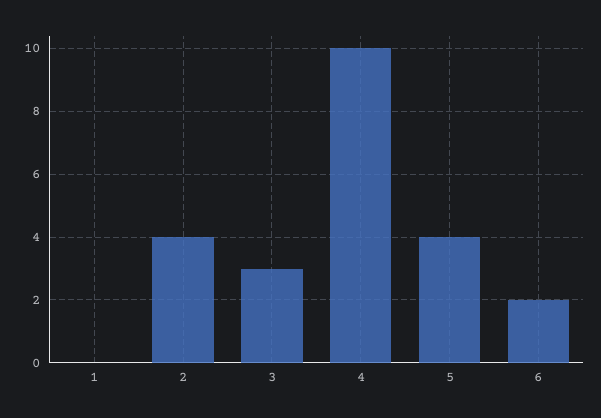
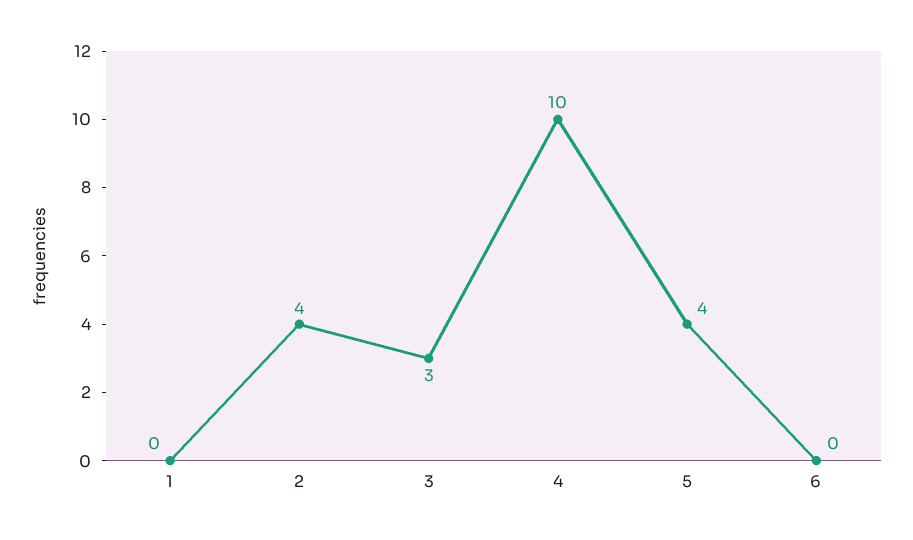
  {
    "1": 0,
    "2": 4,
    "3": 3,
    "4": 10,
    "5": 4,
-   "6": 2
+   "6": 0
  }

